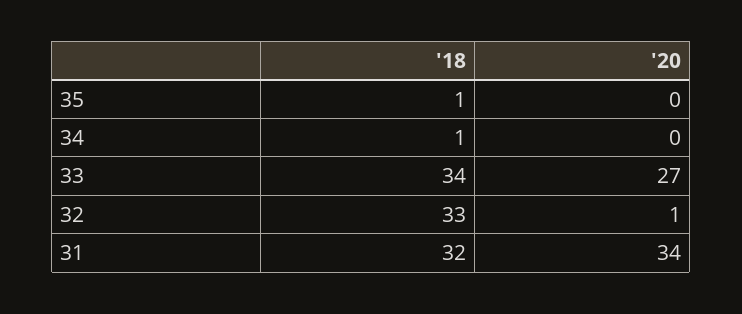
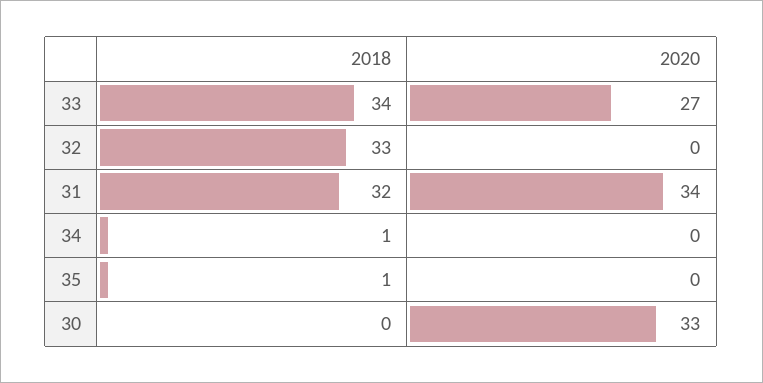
  {
    "'18": {
      "35": 1,
      "34": 1,
      "33": 34,
      "32": 33,
-     "31": 32
+     "31": 32,
+     "30": 0
    },
    "'20": {
      "35": 0,
      "34": 0,
      "33": 27,
-     "32": 1,
+     "32": 0,
-     "31": 34
+     "31": 34,
+     "30": 33
    }
  }

